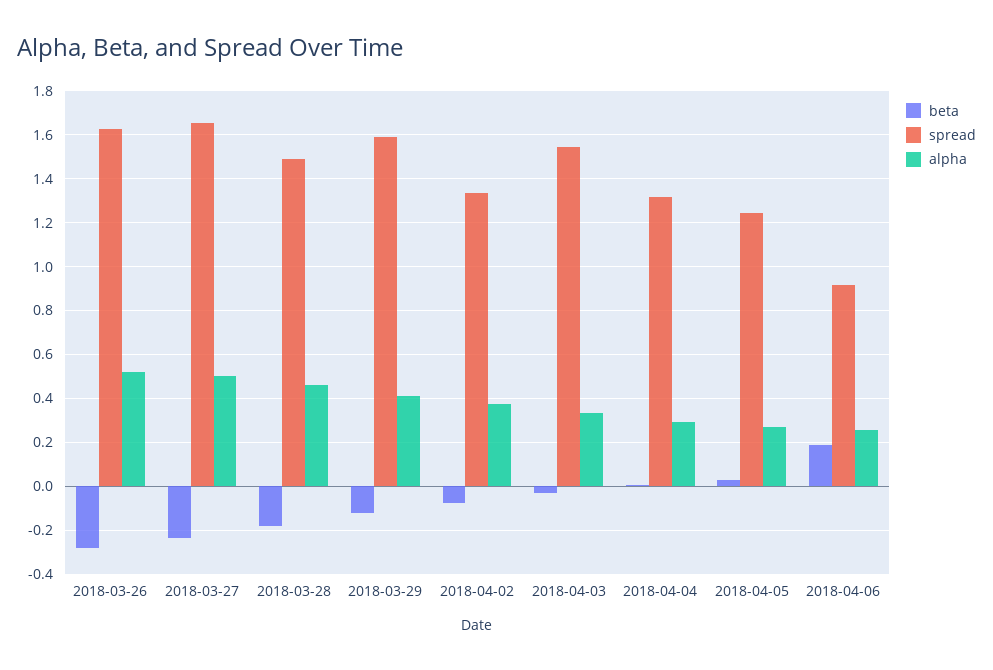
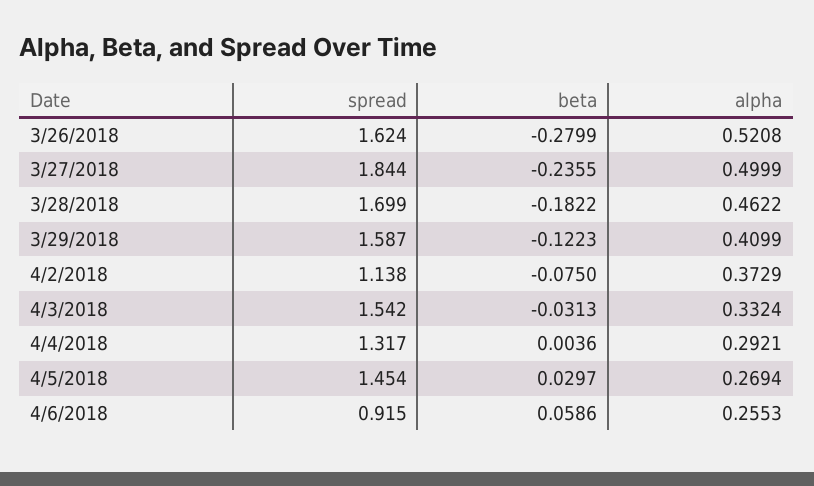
  {
    "beta": {
      "2018-03-26": -0.2799,
      "2018-03-27": -0.2355,
      "2018-03-28": -0.1822,
      "2018-03-29": -0.1223,
      "2018-04-02": -0.075,
      "2018-04-03": -0.0313,
      "2018-04-04": 0.0036,
      "2018-04-05": 0.0297,
-     "2018-04-06": 0.2
+     "2018-04-06": 0.0586
    },
    "spread": {
      "2018-03-26": 1.624,
-     "2018-03-27": 1.65,
+     "2018-03-27": 1.844,
-     "2018-03-28": 1.5,
+     "2018-03-28": 1.699,
      "2018-03-29": 1.587,
-     "2018-04-02": 1.35,
+     "2018-04-02": 1.138,
      "2018-04-03": 1.542,
      "2018-04-04": 1.317,
-     "2018-04-05": 1.25,
+     "2018-04-05": 1.454,
      "2018-04-06": 0.915
    },
    "alpha": {
      "2018-03-26": 0.5208,
      "2018-03-27": 0.4999,
      "2018-03-28": 0.4622,
      "2018-03-29": 0.4099,
      "2018-04-02": 0.3729,
      "2018-04-03": 0.3324,
      "2018-04-04": 0.2921,
      "2018-04-05": 0.2694,
      "2018-04-06": 0.2553
    }
  }

